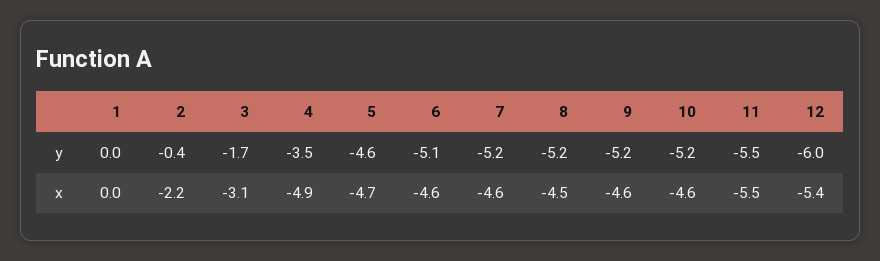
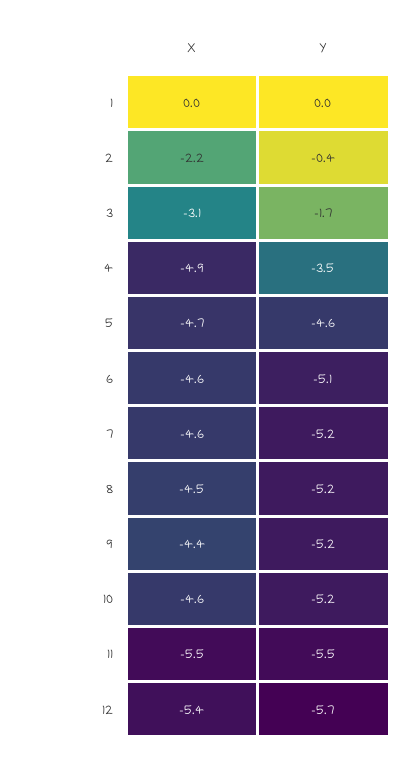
  {
    "1": {
      "y": 0,
      "x": 0
    },
    "2": {
      "y": -0.4,
      "x": -2.2
    },
    "3": {
      "y": -1.7,
      "x": -3.1
    },
    "4": {
      "y": -3.5,
      "x": -4.9
    },
    "5": {
      "y": -4.6,
      "x": -4.7
    },
    "6": {
      "y": -5.1,
      "x": -4.6
    },
    "7": {
      "y": -5.2,
      "x": -4.6
    },
    "8": {
      "y": -5.2,
      "x": -4.5
    },
    "9": {
      "y": -5.2,
-     "x": -4.6
+     "x": -4.4
    },
    "10": {
      "y": -5.2,
      "x": -4.6
    },
    "11": {
      "y": -5.5,
      "x": -5.5
    },
    "12": {
-     "y": -6,
+     "y": -5.7,
      "x": -5.4
    }
  }

